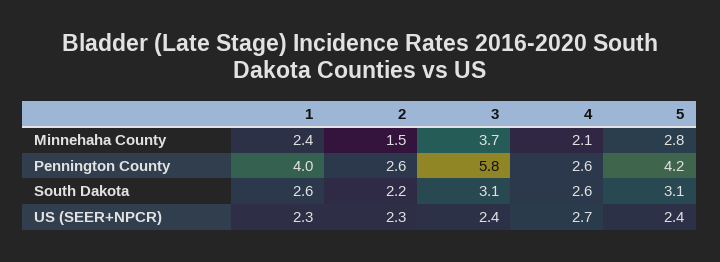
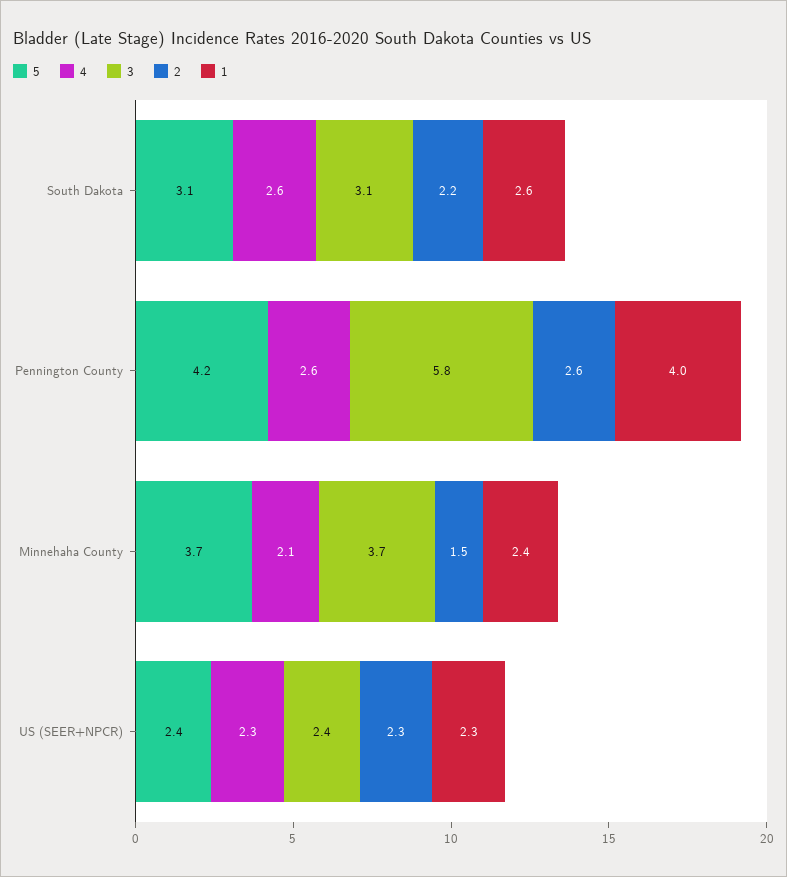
  {
    "1": {
      "Minnehaha County": 2.4,
      "Pennington County": 4,
      "South Dakota": 2.6,
      "US (SEER+NPCR)": 2.3
    },
    "2": {
      "Minnehaha County": 1.5,
      "Pennington County": 2.6,
      "South Dakota": 2.2,
      "US (SEER+NPCR)": 2.3
    },
    "3": {
      "Minnehaha County": 3.7,
      "Pennington County": 5.8,
      "South Dakota": 3.1,
      "US (SEER+NPCR)": 2.4
    },
    "4": {
      "Minnehaha County": 2.1,
      "Pennington County": 2.6,
      "South Dakota": 2.6,
-     "US (SEER+NPCR)": 2.7
+     "US (SEER+NPCR)": 2.3
    },
    "5": {
-     "Minnehaha County": 2.8,
+     "Minnehaha County": 3.7,
      "Pennington County": 4.2,
      "South Dakota": 3.1,
      "US (SEER+NPCR)": 2.4
    }
  }

